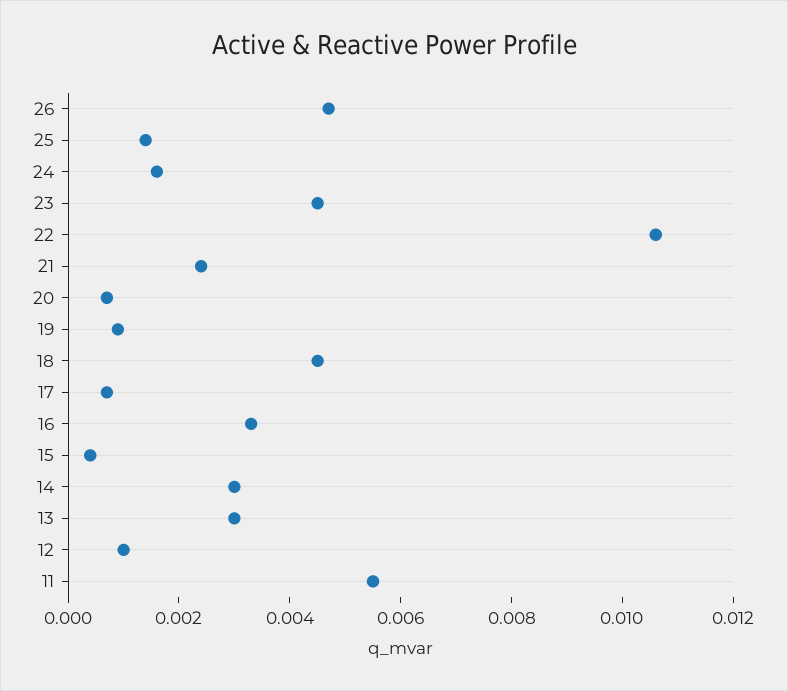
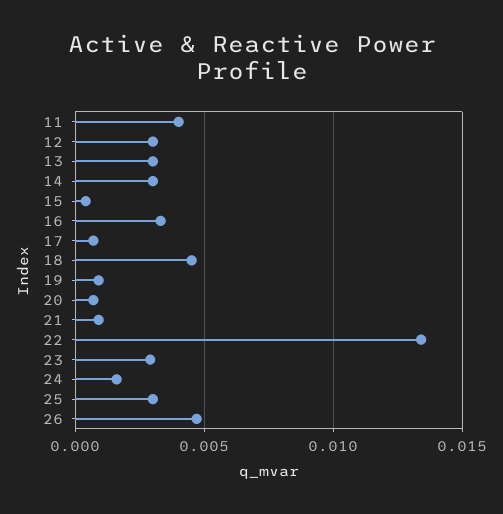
  {
    "26": 0.0045,
-   "25": 0.0015,
+   "25": 0.003,
    "24": 0.0015,
-   "23": 0.0045,
+   "23": 0.003,
-   "22": 0.0105,
+   "22": 0.0135,
-   "21": 0.0025,
+   "21": 0.001,
    "20": 0.0005,
    "19": 0.001,
    "18": 0.0045,
    "17": 0.0005,
    "16": 0.0035,
    "15": 0.0005,
    "14": 0.003,
    "13": 0.003,
-   "12": 0.001,
+   "12": 0.003,
-   "11": 0.0055
+   "11": 0.004
  }

